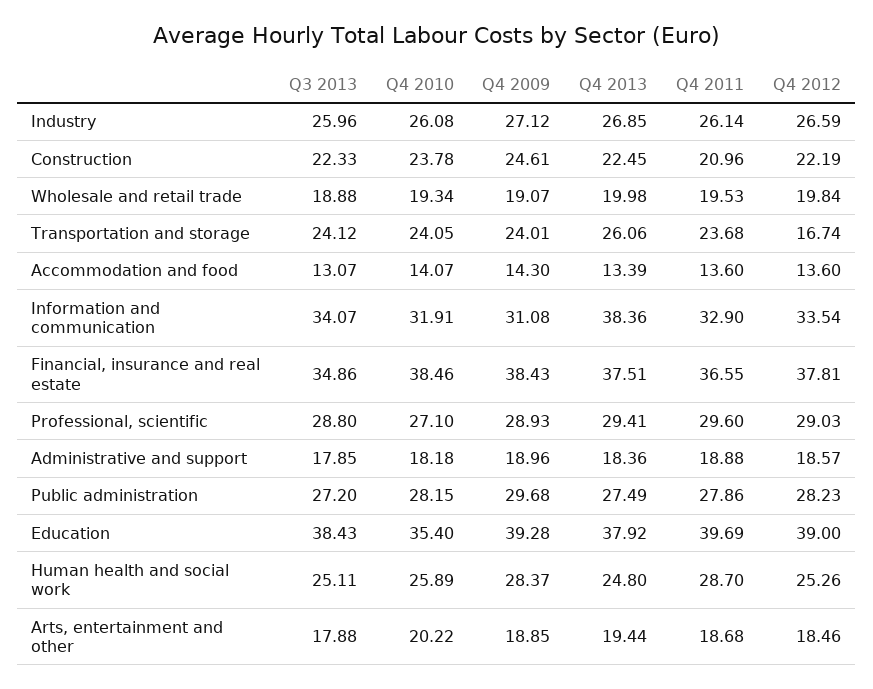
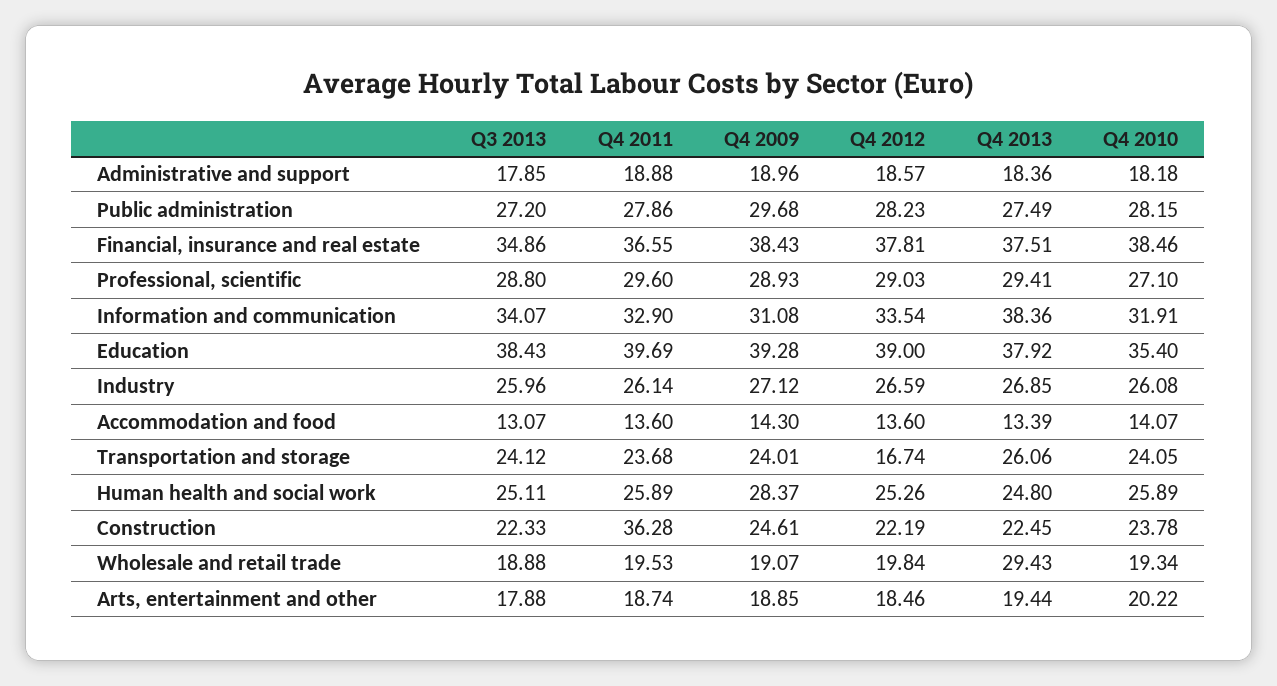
  {
    "Q3 2013": {
      "Industry": 25.96,
      "Construction": 22.33,
      "Wholesale and retail trade": 18.88,
      "Transportation and storage": 24.12,
      "Accommodation and food": 13.07,
      "Information and communication": 34.07,
      "Financial, insurance and real estate": 34.86,
      "Professional, scientific": 28.8,
      "Administrative and support": 17.85,
      "Public administration": 27.2,
      "Education": 38.43,
      "Human health and social work": 25.11,
      "Arts, entertainment and other": 17.88
    },
    "Q4 2010": {
      "Industry": 26.08,
      "Construction": 23.78,
      "Wholesale and retail trade": 19.34,
      "Transportation and storage": 24.05,
      "Accommodation and food": 14.07,
      "Information and communication": 31.91,
      "Financial, insurance and real estate": 38.46,
      "Professional, scientific": 27.1,
      "Administrative and support": 18.18,
      "Public administration": 28.15,
      "Education": 35.4,
      "Human health and social work": 25.89,
      "Arts, entertainment and other": 20.22
    },
    "Q4 2009": {
      "Industry": 27.12,
      "Construction": 24.61,
      "Wholesale and retail trade": 19.07,
      "Transportation and storage": 24.01,
      "Accommodation and food": 14.3,
      "Information and communication": 31.08,
      "Financial, insurance and real estate": 38.43,
      "Professional, scientific": 28.93,
      "Administrative and support": 18.96,
      "Public administration": 29.68,
      "Education": 39.28,
      "Human health and social work": 28.37,
      "Arts, entertainment and other": 18.85
    },
    "Q4 2013": {
      "Industry": 26.85,
      "Construction": 22.45,
-     "Wholesale and retail trade": 19.98,
+     "Wholesale and retail trade": 29.43,
      "Transportation and storage": 26.06,
      "Accommodation and food": 13.39,
      "Information and communication": 38.36,
      "Financial, insurance and real estate": 37.51,
      "Professional, scientific": 29.41,
      "Administrative and support": 18.36,
      "Public administration": 27.49,
      "Education": 37.92,
      "Human health and social work": 24.8,
      "Arts, entertainment and other": 19.44
    },
    "Q4 2011": {
      "Industry": 26.14,
-     "Construction": 20.96,
+     "Construction": 36.28,
      "Wholesale and retail trade": 19.53,
      "Transportation and storage": 23.68,
      "Accommodation and food": 13.6,
      "Information and communication": 32.9,
      "Financial, insurance and real estate": 36.55,
      "Professional, scientific": 29.6,
      "Administrative and support": 18.88,
      "Public administration": 27.86,
      "Education": 39.69,
-     "Human health and social work": 28.7,
+     "Human health and social work": 25.89,
-     "Arts, entertainment and other": 18.68
+     "Arts, entertainment and other": 18.74
    },
    "Q4 2012": {
      "Industry": 26.59,
      "Construction": 22.19,
      "Wholesale and retail trade": 19.84,
      "Transportation and storage": 16.74,
      "Accommodation and food": 13.6,
      "Information and communication": 33.54,
      "Financial, insurance and real estate": 37.81,
      "Professional, scientific": 29.03,
      "Administrative and support": 18.57,
      "Public administration": 28.23,
      "Education": 39,
      "Human health and social work": 25.26,
      "Arts, entertainment and other": 18.46
    }
  }

